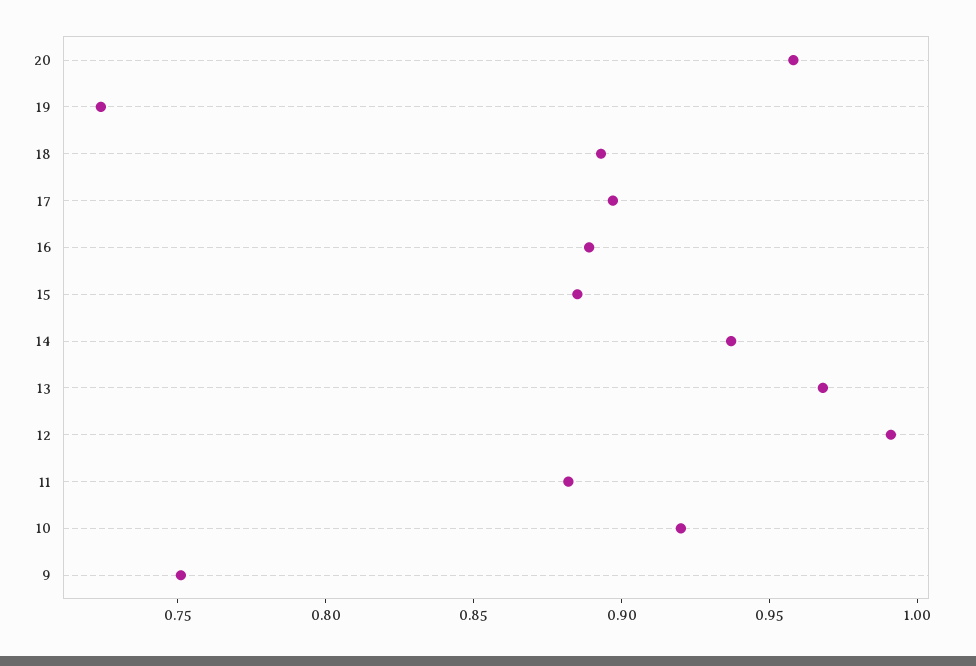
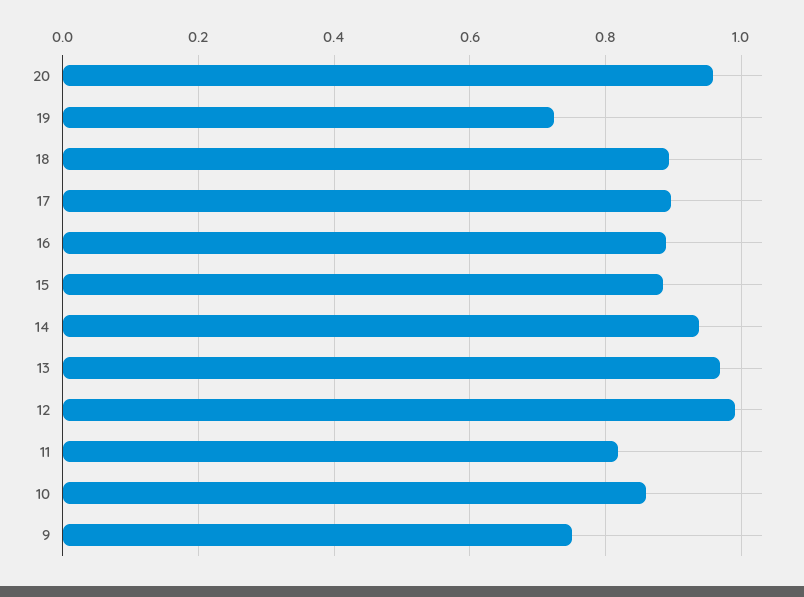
  {
    "20": 0.96,
    "19": 0.72,
    "18": 0.89,
    "17": 0.9,
    "16": 0.89,
    "15": 0.89,
    "14": 0.94,
    "13": 0.97,
    "12": 0.99,
-   "11": 0.88,
+   "11": 0.82,
-   "10": 0.92,
+   "10": 0.86,
    "9": 0.75
  }

